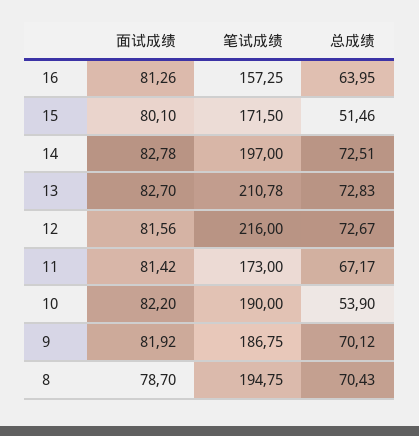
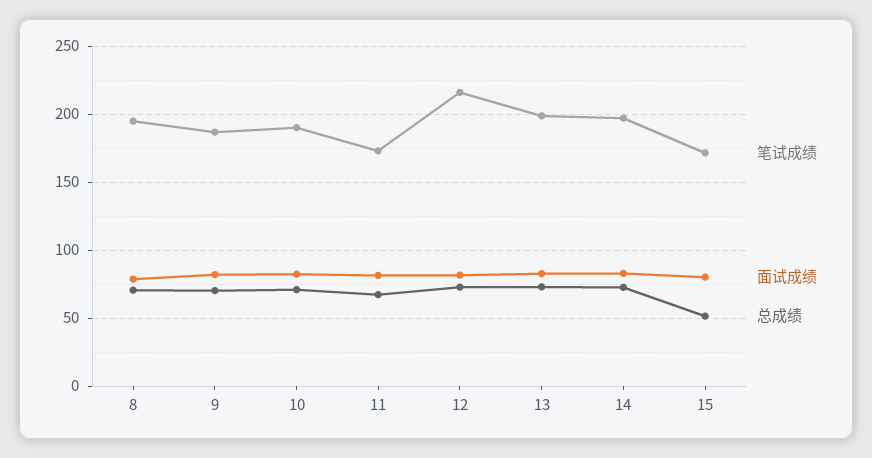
  {
    "面试成绩": {
-     "16": 81.26,
      "15": 80.1,
      "14": 82.78,
      "13": 82.7,
      "12": 81.56,
      "11": 81.42,
      "10": 82.2,
      "9": 81.92,
      "8": 78.7
    },
    "笔试成绩": {
-     "16": 157.25,
      "15": 171.5,
      "14": 197,
-     "13": 210.78,
+     "13": 200,
      "12": 216,
      "11": 173,
      "10": 190,
      "9": 186.75,
      "8": 194.75
    },
    "总成绩": {
-     "16": 63.95,
      "15": 51.46,
      "14": 72.51,
      "13": 72.83,
      "12": 72.67,
      "11": 67.17,
-     "10": 53.9,
+     "10": 70,
      "9": 70.12,
      "8": 70.43
    }
  }

